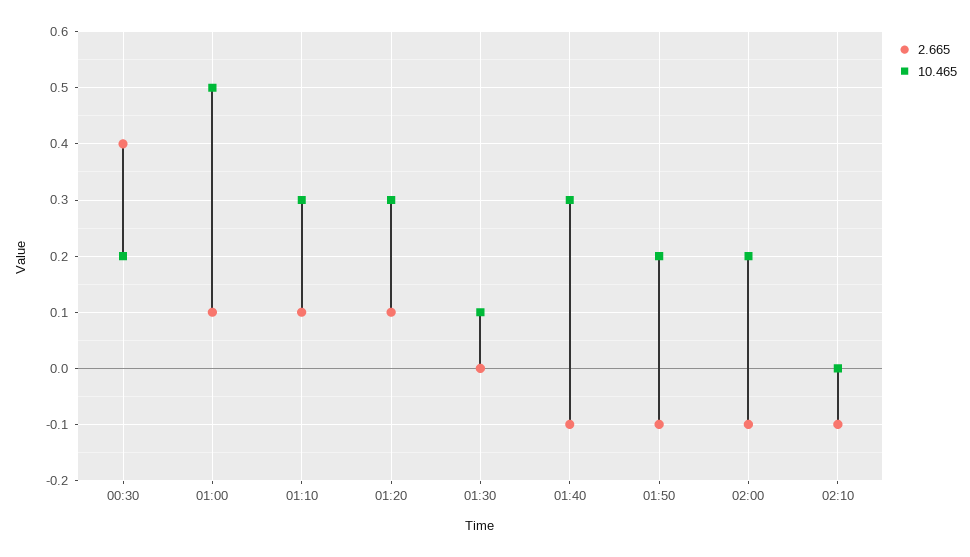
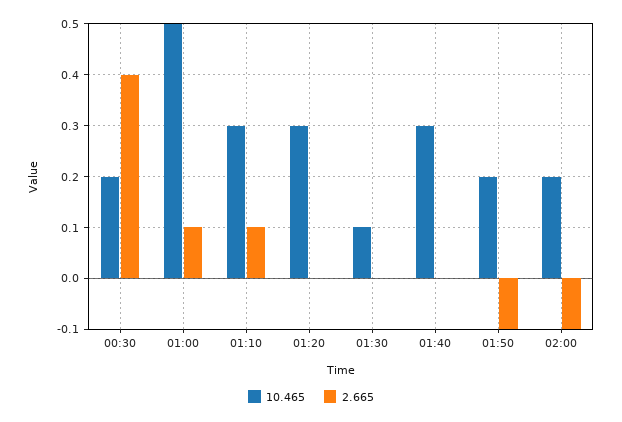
  {
    "2.665": {
      "00:30": 0.4,
      "01:00": 0.1,
      "01:10": 0.1,
-     "01:20": 0.1,
+     "01:20": 0,
      "01:30": 0,
-     "01:40": -0.1,
+     "01:40": 0,
      "01:50": -0.1,
-     "02:00": -0.1,
+     "02:00": -0.1
-     "02:10": -0.1
    },
    "10.465": {
      "00:30": 0.2,
      "01:00": 0.5,
      "01:10": 0.3,
      "01:20": 0.3,
      "01:30": 0.1,
      "01:40": 0.3,
      "01:50": 0.2,
-     "02:00": 0.2,
+     "02:00": 0.2
-     "02:10": 0
    }
  }

